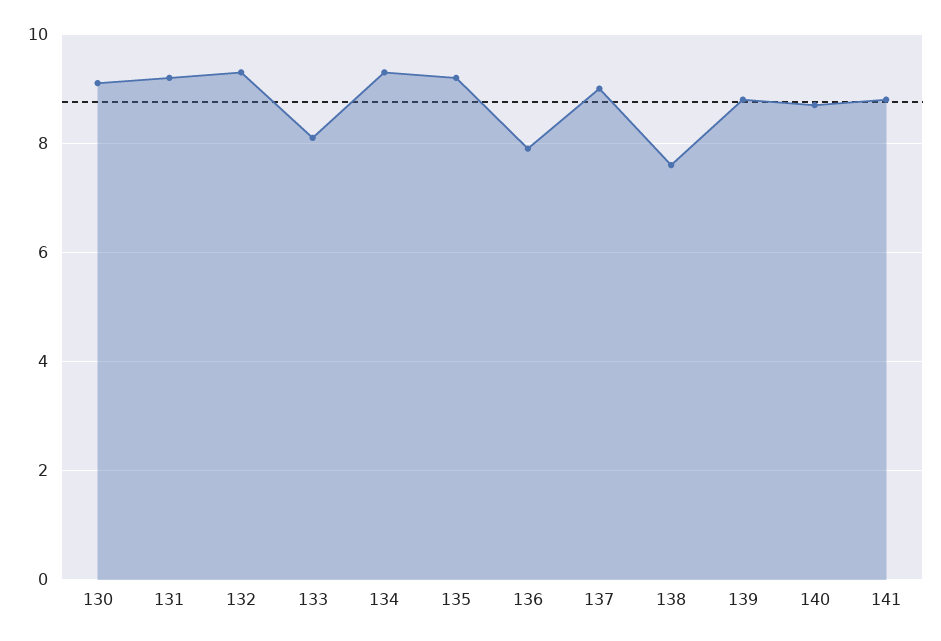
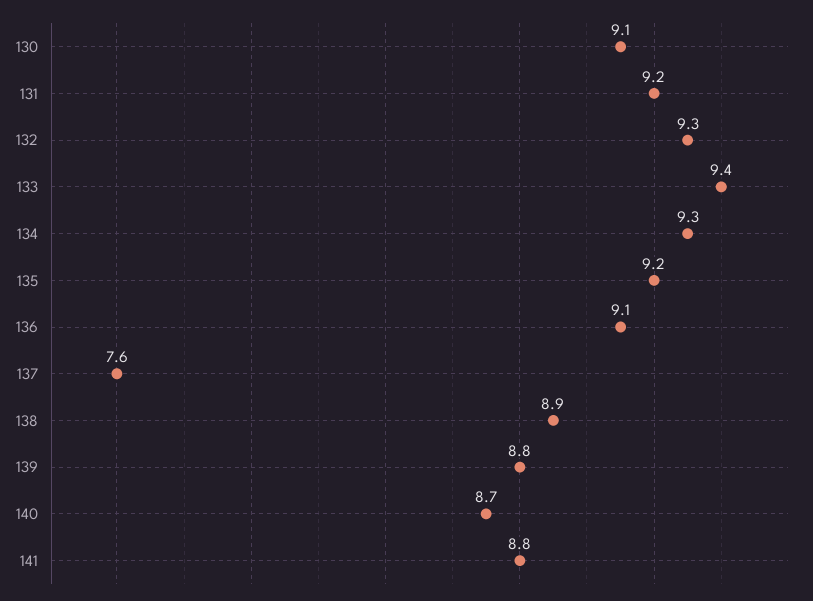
  {
    "130": 9.1,
    "131": 9.2,
    "132": 9.3,
-   "133": 8,
+   "133": 9.4,
    "134": 9.3,
    "135": 9.2,
-   "136": 8,
+   "136": 9.1,
-   "137": 9,
+   "137": 7.6,
-   "138": 7.5,
+   "138": 8.9,
    "139": 8.8,
    "140": 8.7,
    "141": 8.8
  }

